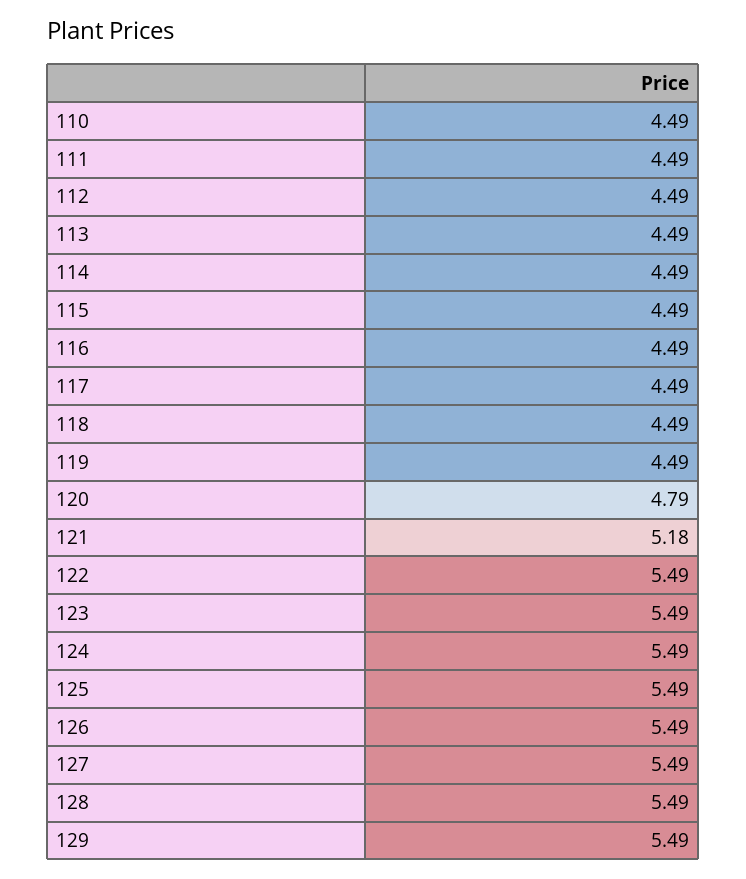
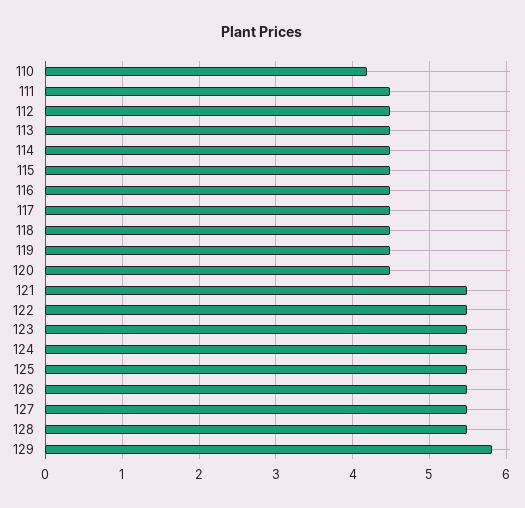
  {
-   "110": 4.49,
+   "110": 4.2,
    "111": 4.49,
    "112": 4.49,
    "113": 4.49,
    "114": 4.49,
    "115": 4.49,
    "116": 4.49,
    "117": 4.49,
    "118": 4.49,
    "119": 4.49,
-   "120": 4.79,
+   "120": 4.5,
-   "121": 5.18,
+   "121": 5.5,
    "122": 5.49,
    "123": 5.49,
    "124": 5.49,
    "125": 5.49,
    "126": 5.49,
    "127": 5.49,
    "128": 5.49,
-   "129": 5.49
+   "129": 5.8
  }

